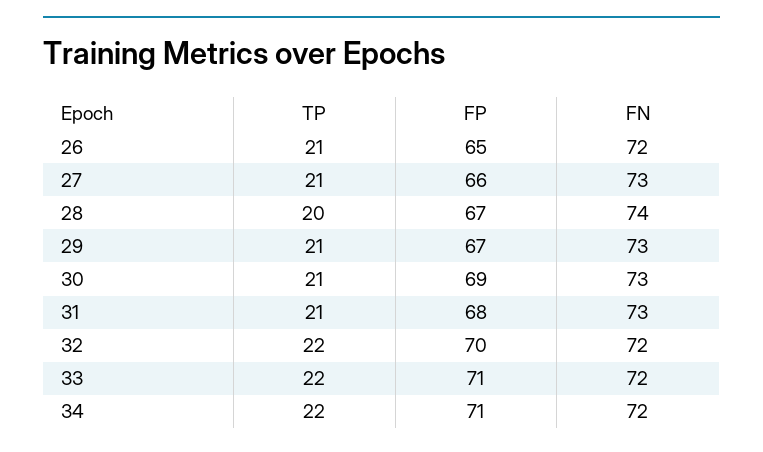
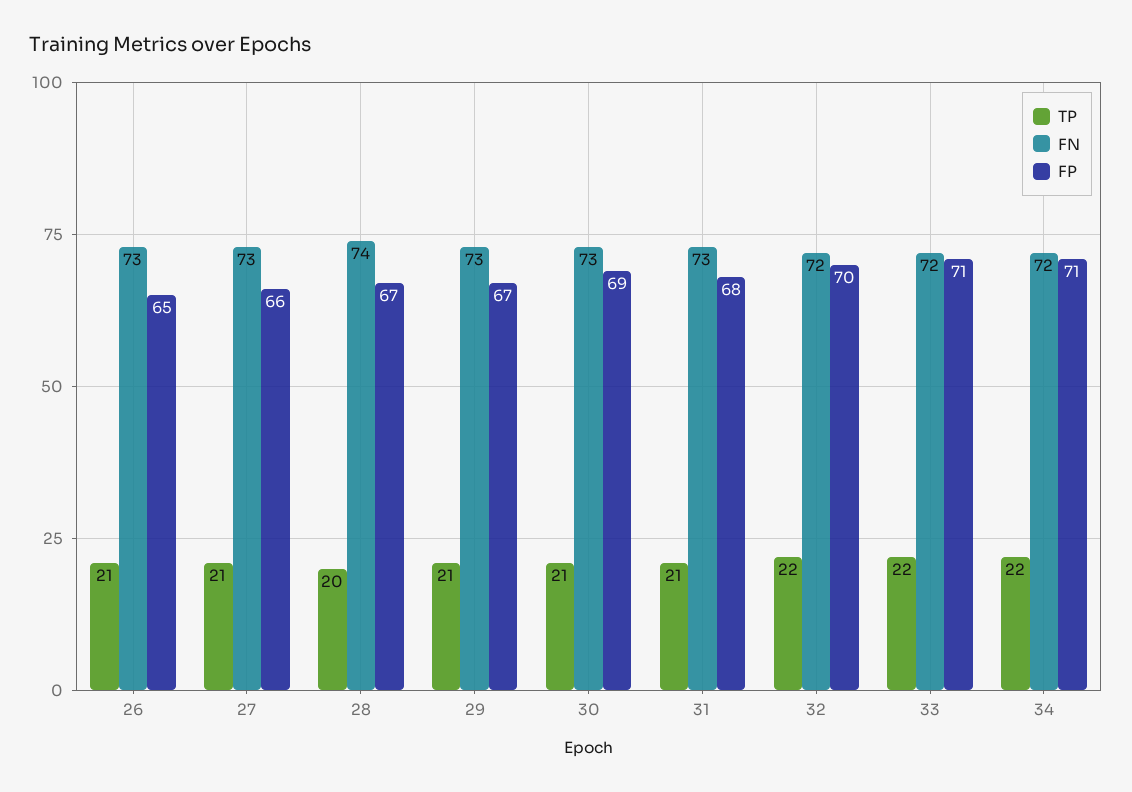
  {
    "TP": {
      "26": 21,
      "27": 21,
      "28": 20,
      "29": 21,
      "30": 21,
      "31": 21,
      "32": 22,
      "33": 22,
      "34": 22
    },
    "FP": {
      "26": 65,
      "27": 66,
      "28": 67,
      "29": 67,
      "30": 69,
      "31": 68,
      "32": 70,
      "33": 71,
      "34": 71
    },
    "FN": {
-     "26": 72,
+     "26": 73,
      "27": 73,
      "28": 74,
      "29": 73,
      "30": 73,
      "31": 73,
      "32": 72,
      "33": 72,
      "34": 72
    }
  }

